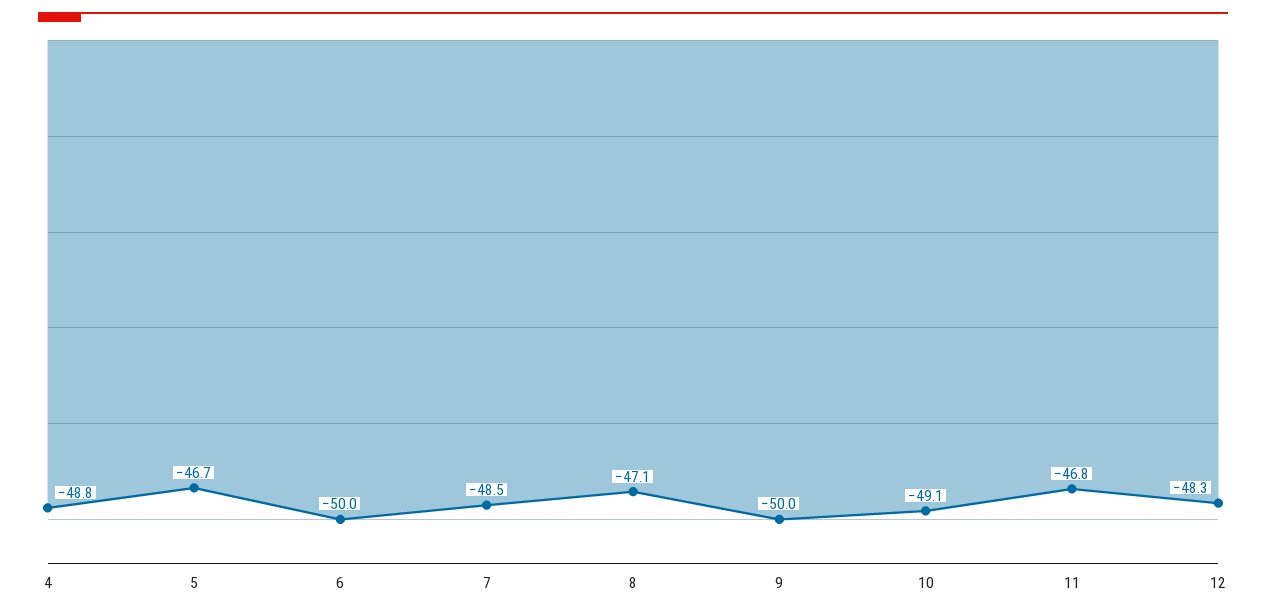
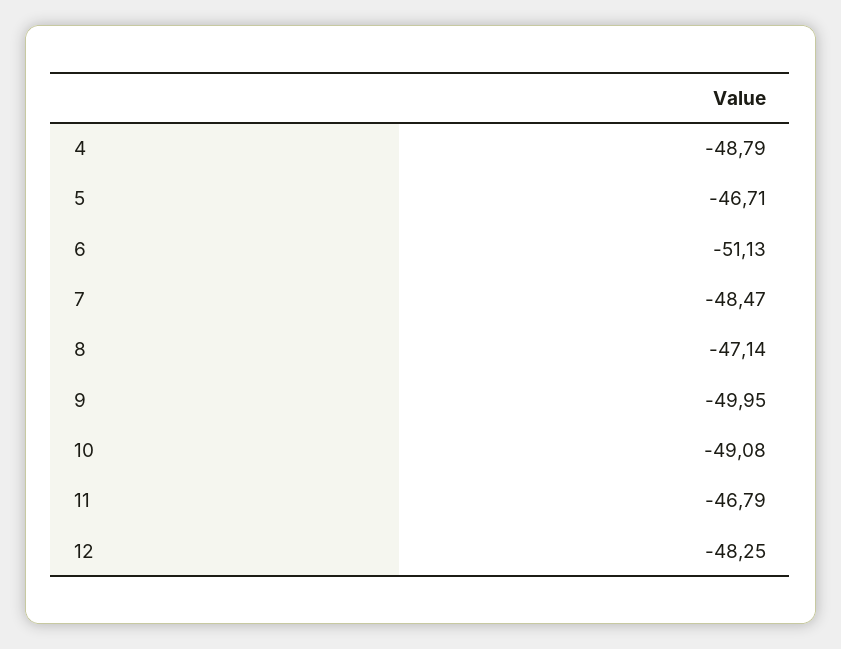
  {
    "4": -48.79,
    "5": -46.71,
-   "6": -50,
+   "6": -51.13,
    "7": -48.47,
    "8": -47.14,
    "9": -49.95,
    "10": -49.08,
    "11": -46.79,
    "12": -48.25
  }

